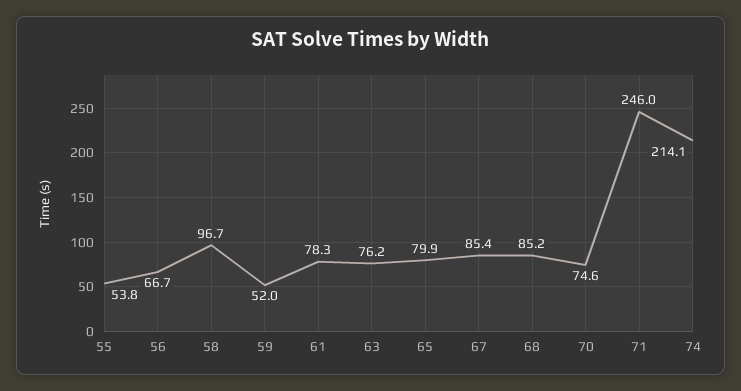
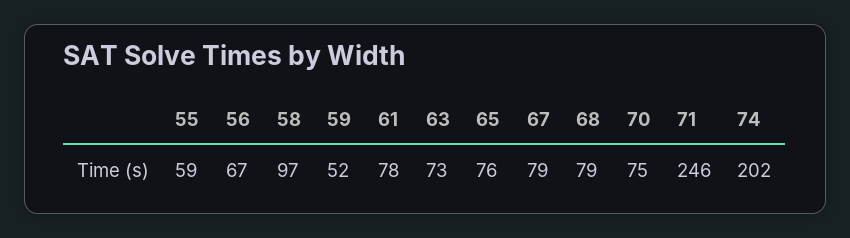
  {
-   "55": 53.8,
+   "55": 59,
    "56": 66.7,
    "58": 96.7,
    "59": 52,
    "61": 78.3,
-   "63": 76.2,
+   "63": 73,
-   "65": 79.9,
+   "65": 76,
-   "67": 85.4,
+   "67": 79,
-   "68": 85.2,
+   "68": 79,
    "70": 74.6,
    "71": 246,
-   "74": 214.1
+   "74": 202
  }

